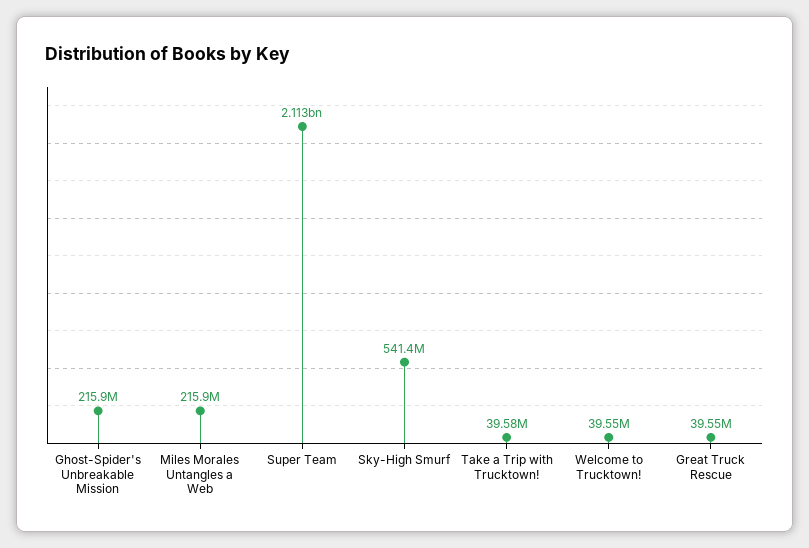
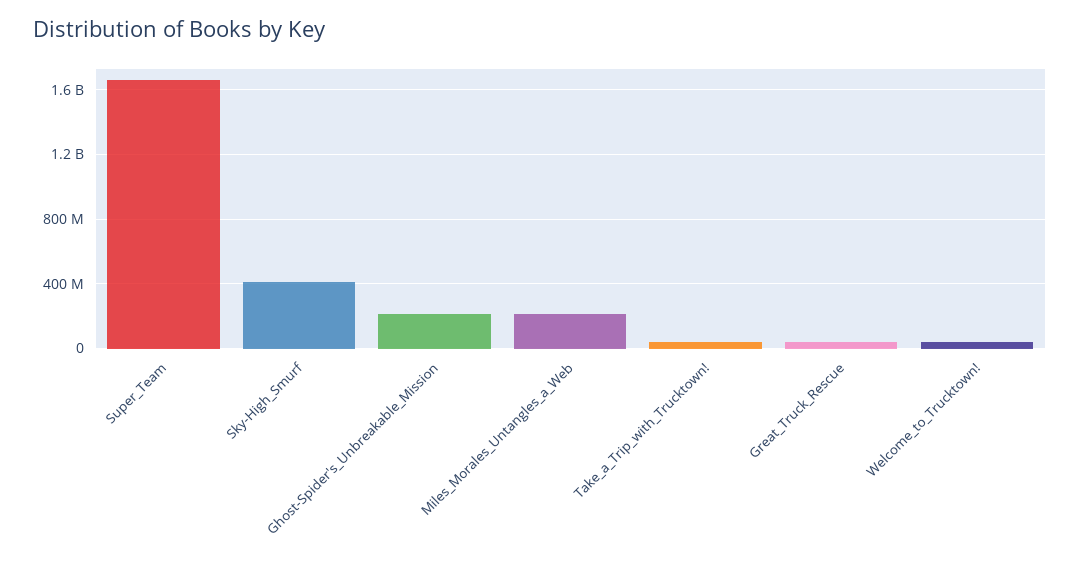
  {
    "Ghost-Spider's Unbreakable Mission": 215900000,
    "Miles Morales Untangles a Web": 215900000,
-   "Super Team": 2113000000,
+   "Super Team": 1650000000,
-   "Sky-High Smurf": 541400000,
+   "Sky-High Smurf": 400000000,
    "Take a Trip with Trucktown!": 39580000,
    "Welcome to Trucktown!": 39550000,
    "Great Truck Rescue": 39550000
  }

